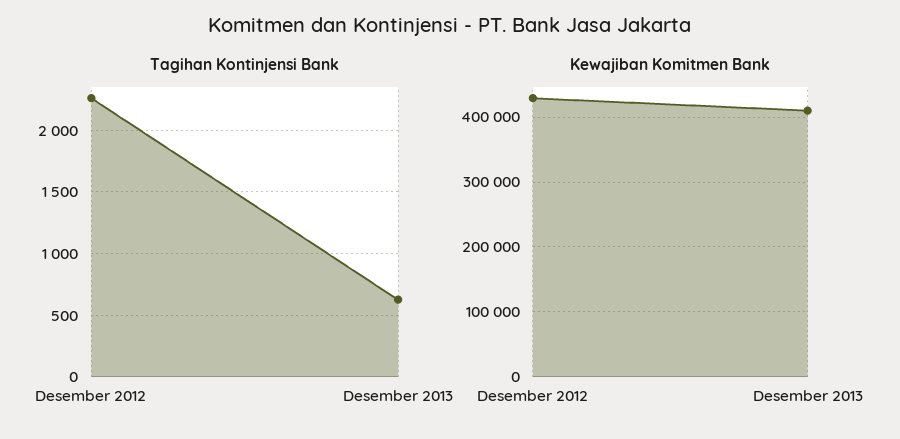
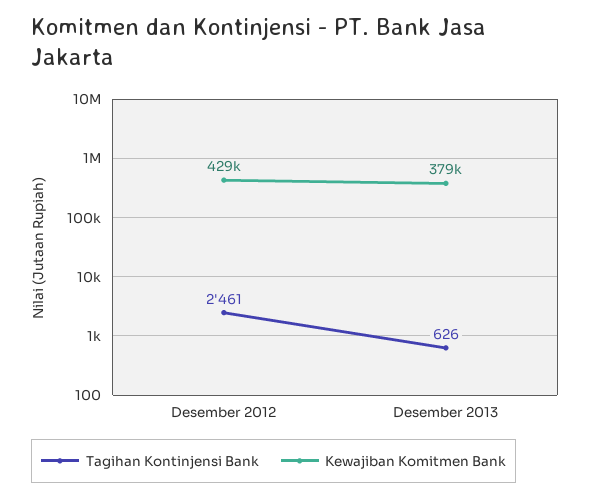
  {
    "Tagihan Kontinjensi Bank": {
-     "Desember 2012": 2250,
+     "Desember 2012": 2461,
      "Desember 2013": 626
    },
    "Kewajiban Komitmen Bank": {
      "Desember 2012": 429000,
-     "Desember 2013": 410000
+     "Desember 2013": 379000
    }
  }

